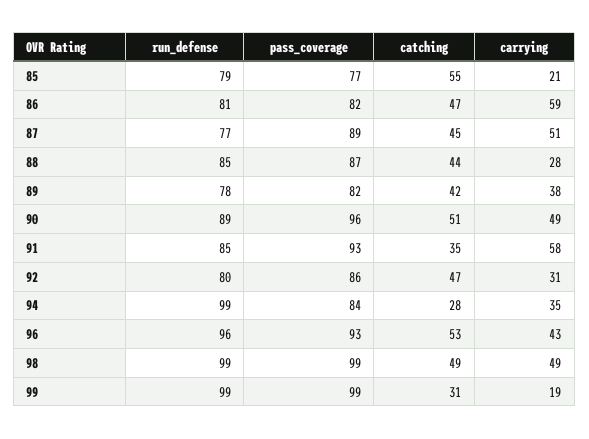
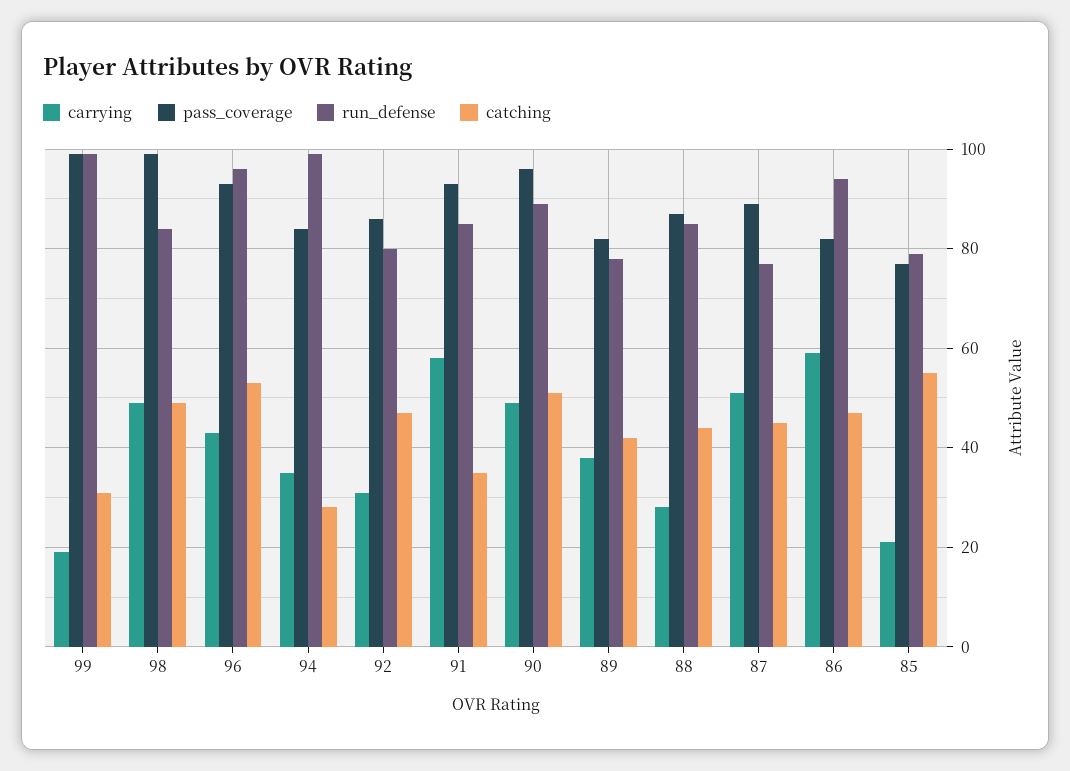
  {
    "run_defense": {
      "85": 79,
-     "86": 81,
+     "86": 95,
      "87": 77,
      "88": 85,
      "89": 78,
      "90": 89,
      "91": 85,
      "92": 80,
      "94": 99,
      "96": 96,
-     "98": 99,
+     "98": 85,
      "99": 99
    },
    "pass_coverage": {
      "85": 77,
      "86": 82,
      "87": 89,
      "88": 87,
      "89": 82,
      "90": 96,
      "91": 93,
      "92": 86,
      "94": 84,
      "96": 93,
      "98": 99,
      "99": 99
    },
    "catching": {
      "85": 55,
      "86": 47,
      "87": 45,
      "88": 44,
      "89": 42,
      "90": 51,
      "91": 35,
      "92": 47,
      "94": 28,
      "96": 53,
      "98": 49,
      "99": 31
    },
    "carrying": {
      "85": 21,
      "86": 59,
      "87": 51,
      "88": 28,
      "89": 38,
      "90": 49,
      "91": 58,
      "92": 31,
      "94": 35,
      "96": 43,
      "98": 49,
      "99": 19
    }
  }

